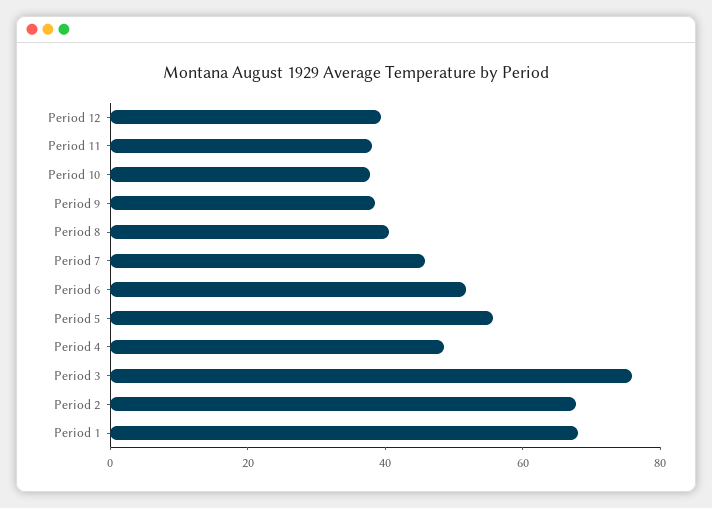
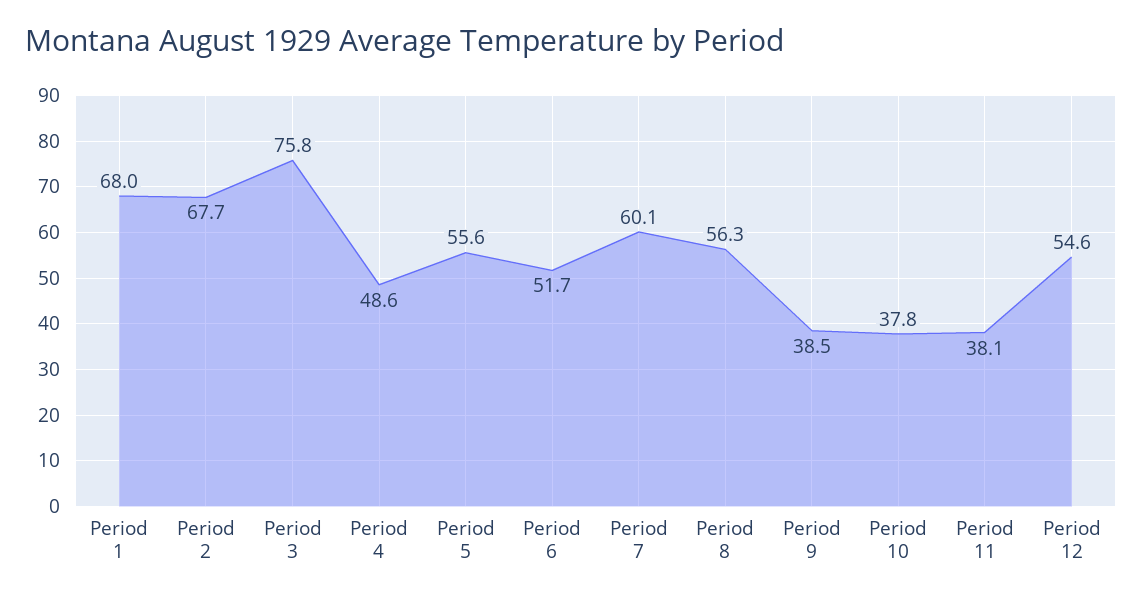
  {
-   "Period 12": 40,
+   "Period 12": 54.6,
    "Period 11": 38.1,
    "Period 10": 37.8,
    "Period 9": 38.5,
-   "Period 8": 40,
+   "Period 8": 56.3,
-   "Period 7": 45,
+   "Period 7": 60.1,
    "Period 6": 51.7,
    "Period 5": 55.6,
    "Period 4": 48.6,
    "Period 3": 75.8,
    "Period 2": 67.7,
    "Period 1": 68
  }

